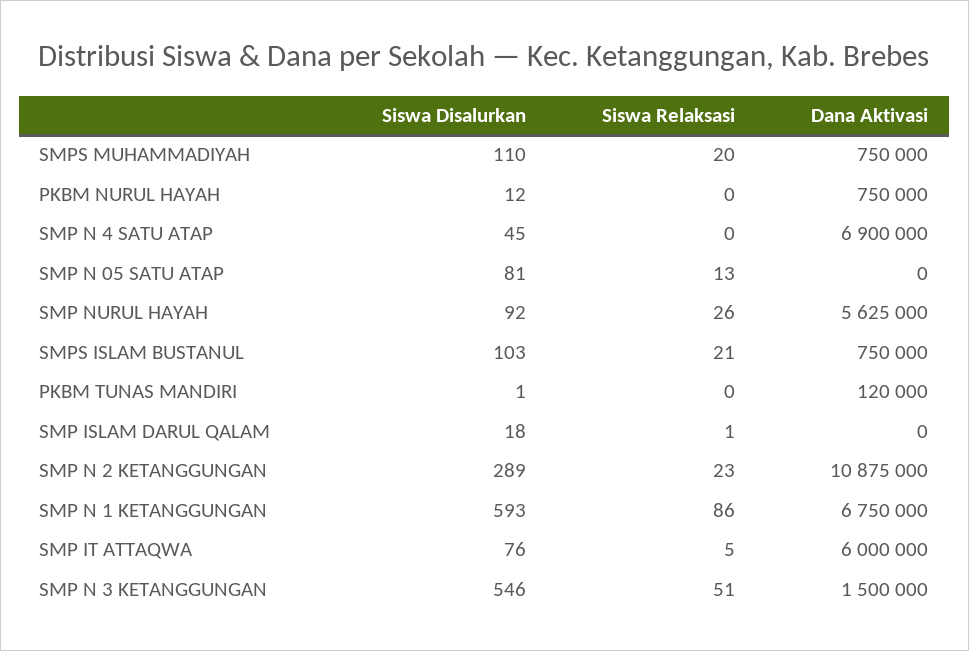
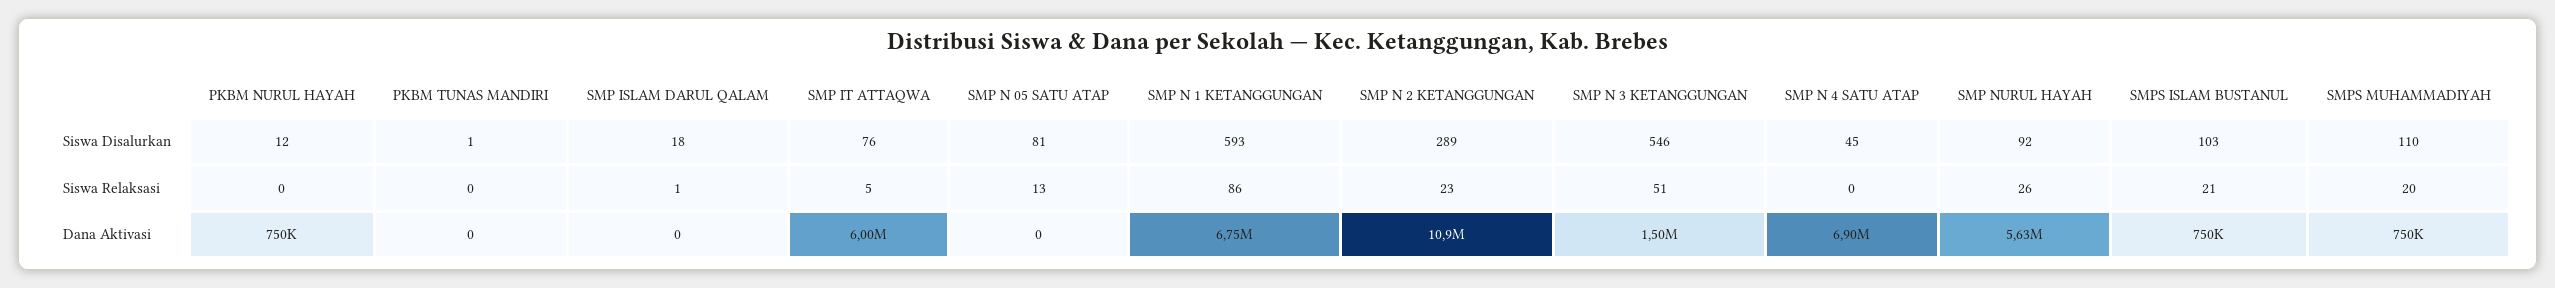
  {
    "Siswa Disalurkan": {
      "SMPS MUHAMMADIYAH": 110,
      "PKBM NURUL HAYAH": 12,
      "SMP N 4 SATU ATAP": 45,
      "SMP N 05 SATU ATAP": 81,
      "SMP NURUL HAYAH": 92,
      "SMPS ISLAM BUSTANUL": 103,
      "PKBM TUNAS MANDIRI": 1,
      "SMP ISLAM DARUL QALAM": 18,
      "SMP N 2 KETANGGUNGAN": 289,
      "SMP N 1 KETANGGUNGAN": 593,
      "SMP IT ATTAQWA": 76,
      "SMP N 3 KETANGGUNGAN": 546
    },
    "Siswa Relaksasi": {
      "SMPS MUHAMMADIYAH": 20,
      "PKBM NURUL HAYAH": 0,
      "SMP N 4 SATU ATAP": 0,
      "SMP N 05 SATU ATAP": 13,
      "SMP NURUL HAYAH": 26,
      "SMPS ISLAM BUSTANUL": 21,
      "PKBM TUNAS MANDIRI": 0,
      "SMP ISLAM DARUL QALAM": 1,
      "SMP N 2 KETANGGUNGAN": 23,
      "SMP N 1 KETANGGUNGAN": 86,
      "SMP IT ATTAQWA": 5,
      "SMP N 3 KETANGGUNGAN": 51
    },
    "Dana Aktivasi": {
      "SMPS MUHAMMADIYAH": 750000,
      "PKBM NURUL HAYAH": 750000,
      "SMP N 4 SATU ATAP": 6900000,
      "SMP N 05 SATU ATAP": 0,
      "SMP NURUL HAYAH": 5625000,
      "SMPS ISLAM BUSTANUL": 750000,
-     "PKBM TUNAS MANDIRI": 120000,
+     "PKBM TUNAS MANDIRI": 0,
      "SMP ISLAM DARUL QALAM": 0,
      "SMP N 2 KETANGGUNGAN": 10875000,
      "SMP N 1 KETANGGUNGAN": 6750000,
      "SMP IT ATTAQWA": 6000000,
      "SMP N 3 KETANGGUNGAN": 1500000
    }
  }

